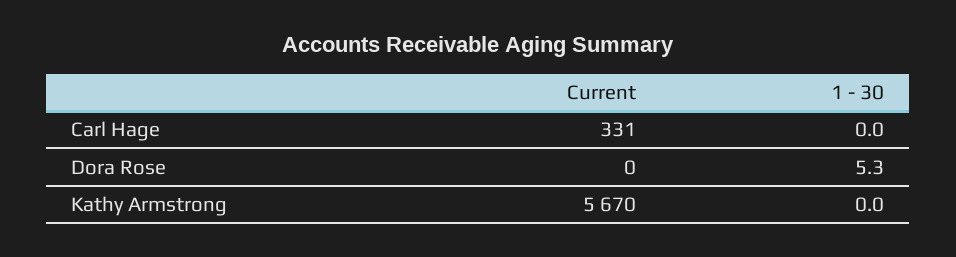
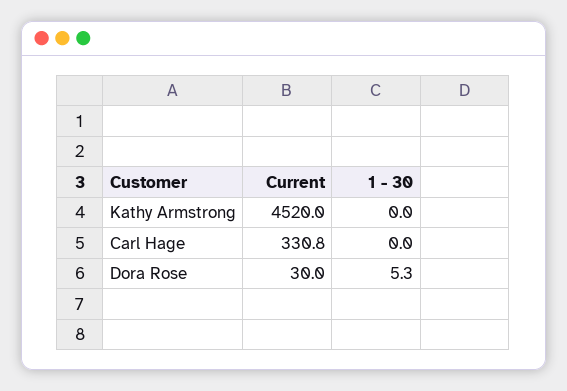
  {
    "Current": {
      "Carl Hage": 330.8,
-     "Dora Rose": 0,
+     "Dora Rose": 30,
-     "Kathy Armstrong": 5670
+     "Kathy Armstrong": 4520
    },
    "1 - 30": {
      "Carl Hage": 0,
      "Dora Rose": 5.3,
      "Kathy Armstrong": 0
    }
  }

